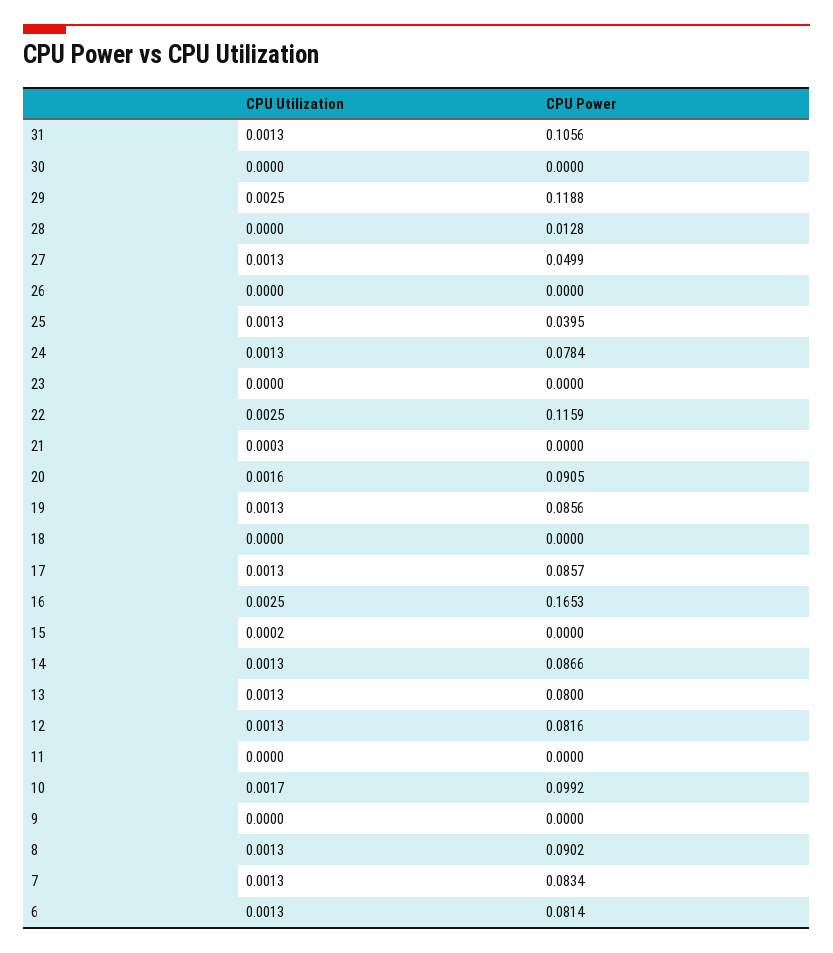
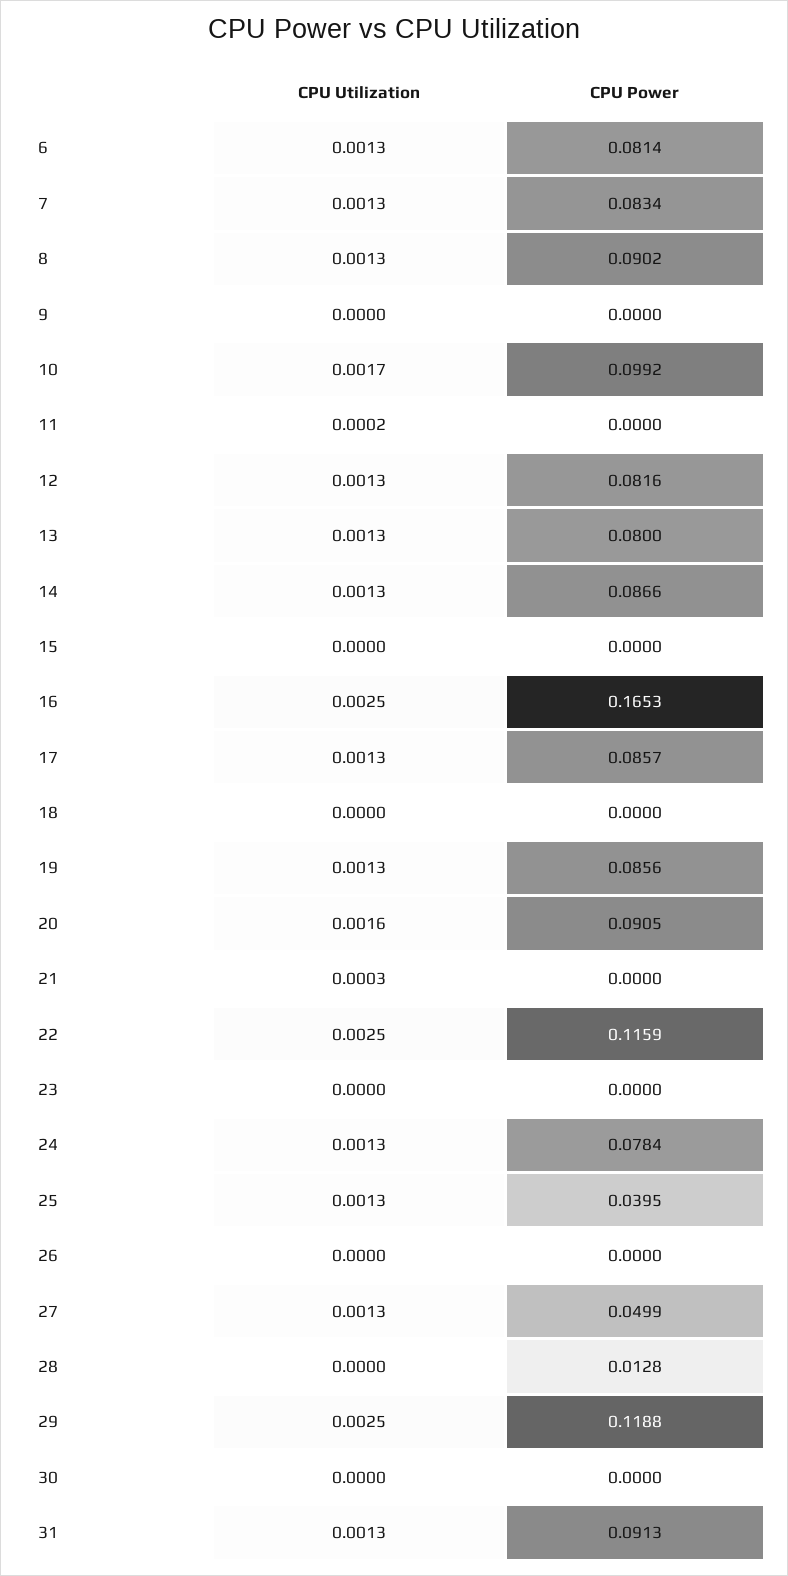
  {
    "CPU Utilization": {
      "31": 0.0013,
      "30": 0,
      "29": 0.0025,
      "28": 0,
      "27": 0.0013,
      "26": 0,
      "25": 0.0013,
      "24": 0.0013,
      "23": 0,
      "22": 0.0025,
      "21": 0.0003,
      "20": 0.0016,
      "19": 0.0013,
      "18": 0,
      "17": 0.0013,
      "16": 0.0025,
-     "15": 0.0002,
+     "15": 0,
      "14": 0.0013,
      "13": 0.0013,
      "12": 0.0013,
-     "11": 0,
+     "11": 0.0002,
      "10": 0.0017,
      "9": 0,
      "8": 0.0013,
      "7": 0.0013,
      "6": 0.0013
    },
    "CPU Power": {
-     "31": 0.1056,
+     "31": 0.0913,
      "30": 0,
      "29": 0.1188,
      "28": 0.0128,
      "27": 0.0499,
      "26": 0,
      "25": 0.0395,
      "24": 0.0784,
      "23": 0,
      "22": 0.1159,
      "21": 0,
      "20": 0.0905,
      "19": 0.0856,
      "18": 0,
      "17": 0.0857,
      "16": 0.1653,
      "15": 0,
      "14": 0.0866,
      "13": 0.08,
      "12": 0.0816,
      "11": 0,
      "10": 0.0992,
      "9": 0,
      "8": 0.0902,
      "7": 0.0834,
      "6": 0.0814
    }
  }

